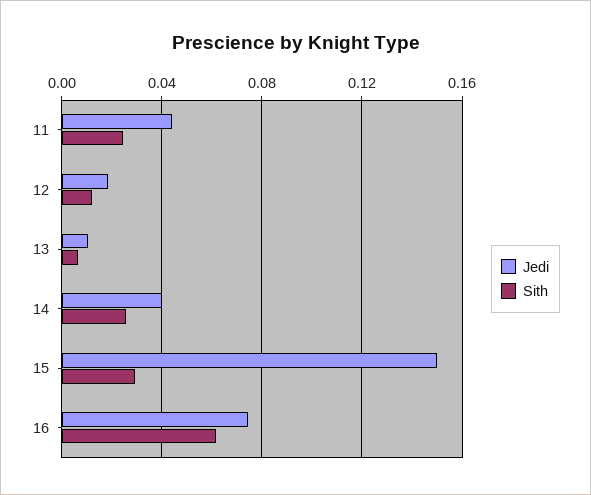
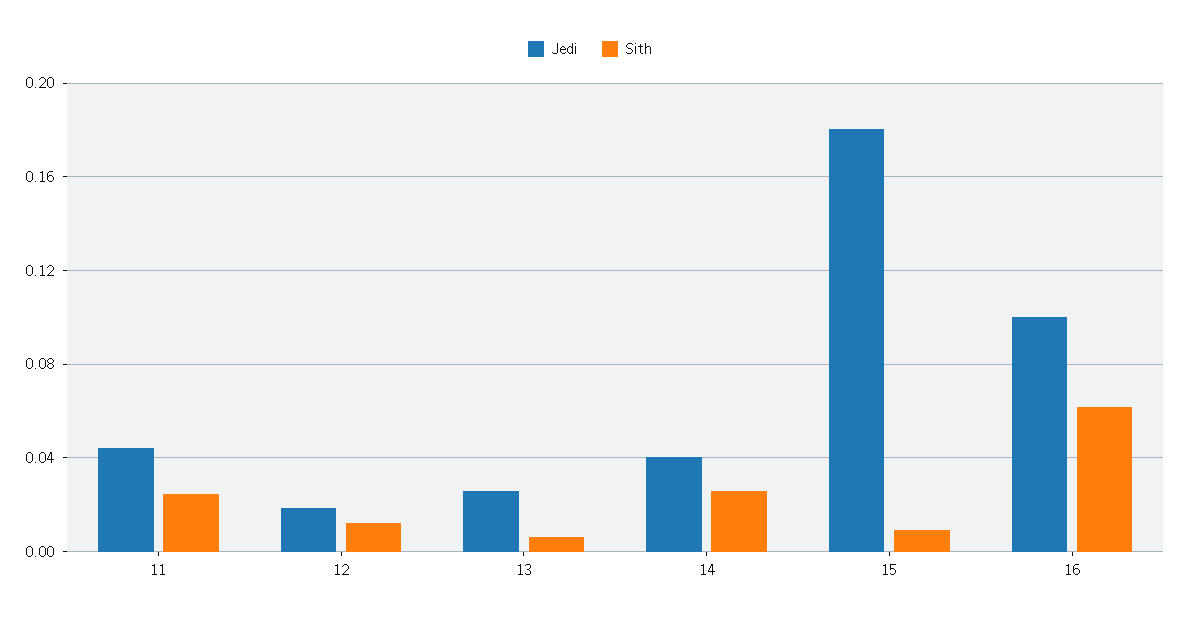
  {
    "Jedi": {
      "11": 0.045,
      "12": 0.02,
-     "13": 0.01,
+     "13": 0.025,
      "14": 0.04,
-     "15": 0.15,
+     "15": 0.18,
-     "16": 0.075
+     "16": 0.1
    },
    "Sith": {
      "11": 0.025,
      "12": 0.01,
      "13": 0.005,
      "14": 0.025,
-     "15": 0.03,
+     "15": 0.01,
      "16": 0.06
    }
  }

